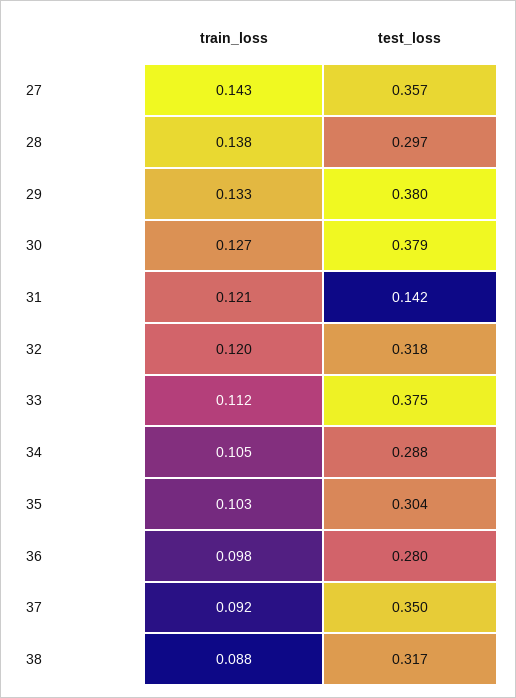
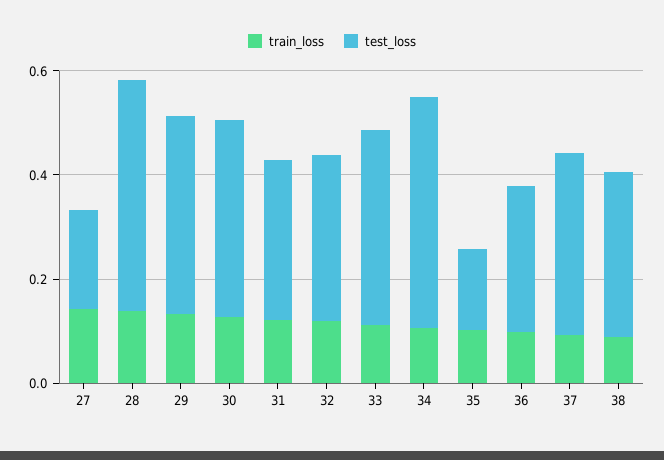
  {
    "train_loss": {
      "27": 0.143,
      "28": 0.138,
      "29": 0.133,
      "30": 0.127,
      "31": 0.121,
      "32": 0.12,
      "33": 0.112,
      "34": 0.105,
      "35": 0.103,
      "36": 0.098,
      "37": 0.092,
      "38": 0.088
    },
    "test_loss": {
-     "27": 0.357,
+     "27": 0.2,
-     "28": 0.297,
+     "28": 0.45,
      "29": 0.38,
      "30": 0.379,
-     "31": 0.142,
+     "31": 0.3,
      "32": 0.318,
      "33": 0.375,
-     "34": 0.288,
+     "34": 0.45,
-     "35": 0.304,
+     "35": 0.15,
      "36": 0.28,
      "37": 0.35,
      "38": 0.317
    }
  }

